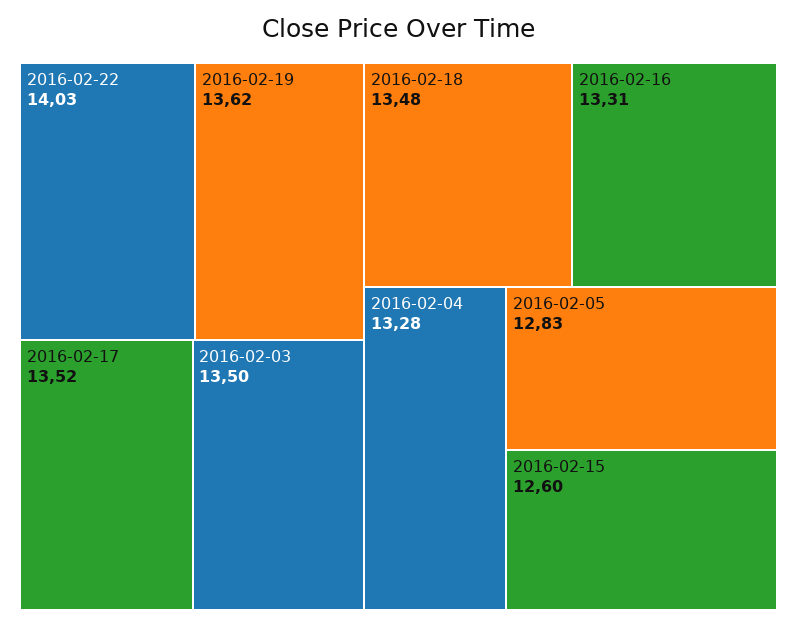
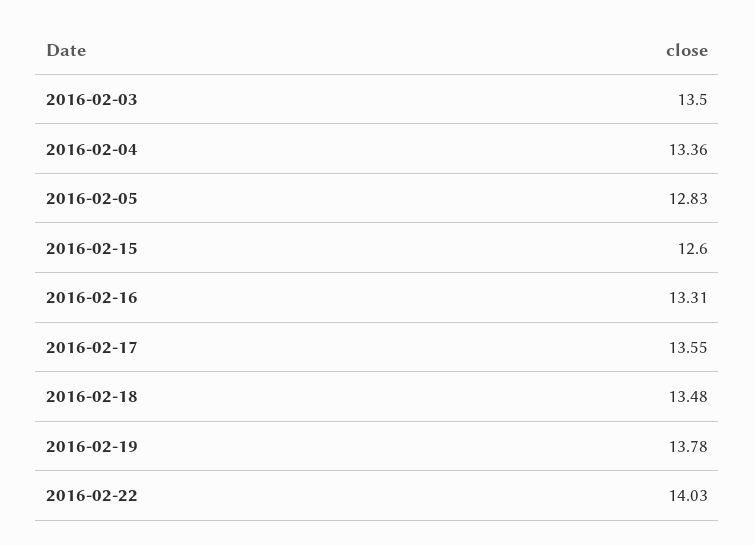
  {
    "2016-02-22": 14.03,
-   "2016-02-19": 13.62,
+   "2016-02-19": 13.78,
-   "2016-02-17": 13.52,
+   "2016-02-17": 13.55,
    "2016-02-03": 13.5,
    "2016-02-18": 13.48,
    "2016-02-16": 13.31,
-   "2016-02-04": 13.28,
+   "2016-02-04": 13.36,
    "2016-02-05": 12.83,
    "2016-02-15": 12.6
  }

